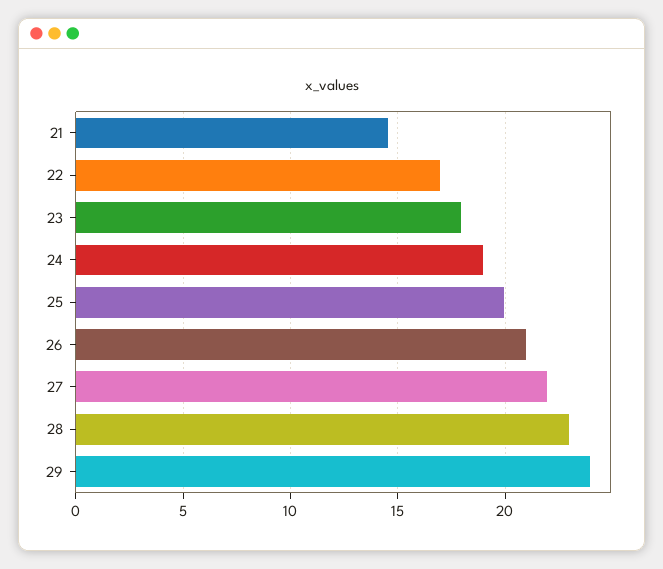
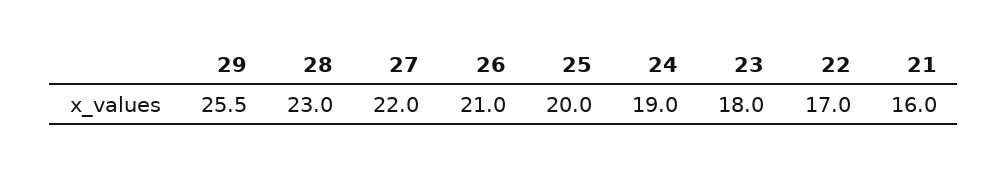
  {
-   "21": 14.5,
+   "21": 16,
    "22": 17,
    "23": 18,
    "24": 19,
    "25": 20,
    "26": 21,
    "27": 22,
    "28": 23,
-   "29": 24
+   "29": 25.5
  }

